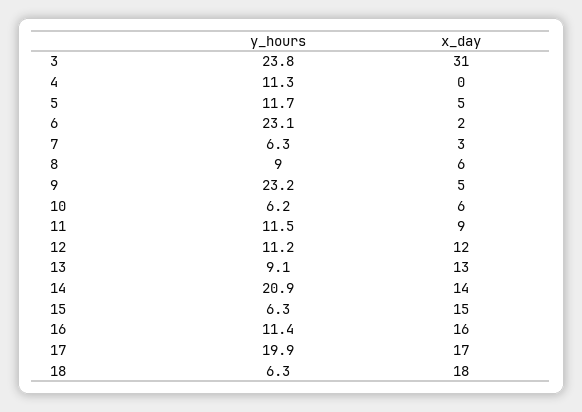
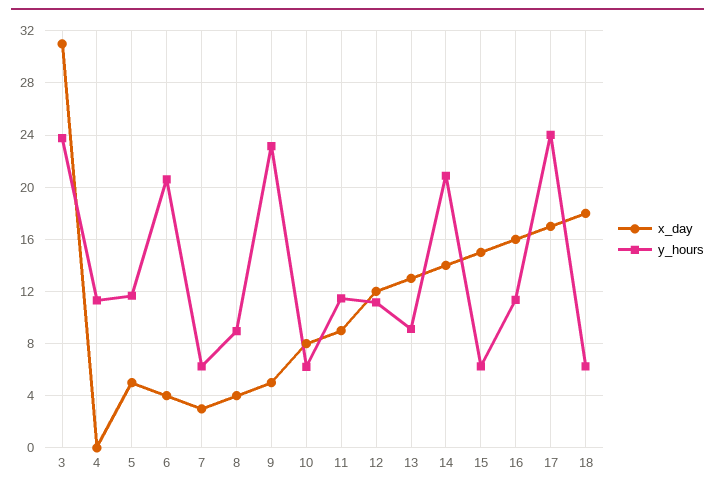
  {
    "y_hours": {
      "3": 23.8,
      "4": 11.3,
      "5": 11.7,
-     "6": 23.1,
+     "6": 20.5,
      "7": 6.3,
      "8": 9,
      "9": 23.2,
      "10": 6.2,
      "11": 11.5,
      "12": 11.2,
      "13": 9.1,
      "14": 20.9,
      "15": 6.3,
      "16": 11.4,
-     "17": 19.9,
+     "17": 24,
      "18": 6.3
    },
    "x_day": {
      "3": 31,
      "4": 0,
      "5": 5,
-     "6": 2,
+     "6": 4,
      "7": 3,
-     "8": 6,
+     "8": 4,
      "9": 5,
-     "10": 6,
+     "10": 8,
      "11": 9,
      "12": 12,
      "13": 13,
      "14": 14,
      "15": 15,
      "16": 16,
      "17": 17,
      "18": 18
    }
  }

